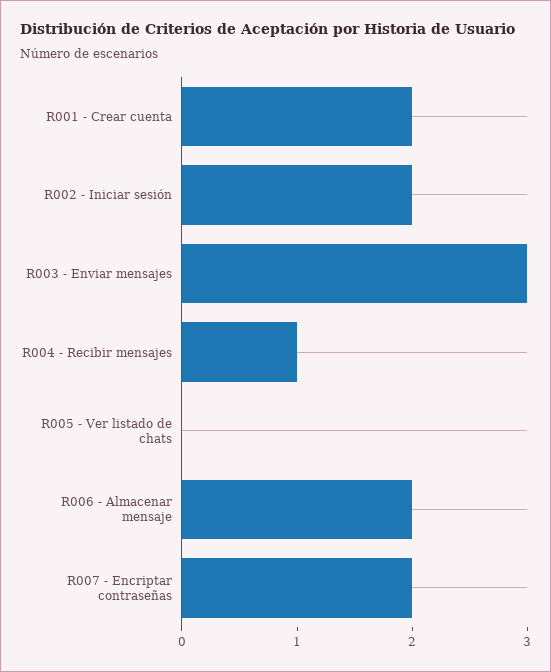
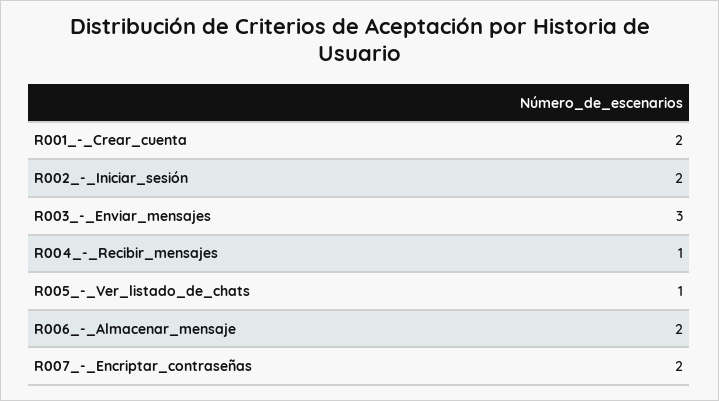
  {
    "R001 - Crear cuenta": 2,
    "R002 - Iniciar sesión": 2,
    "R003 - Enviar mensajes": 3,
    "R004 - Recibir mensajes": 1,
-   "R005 - Ver listado de chats": 0,
+   "R005 - Ver listado de chats": 1,
    "R006 - Almacenar mensaje": 2,
    "R007 - Encriptar contraseñas": 2
  }

